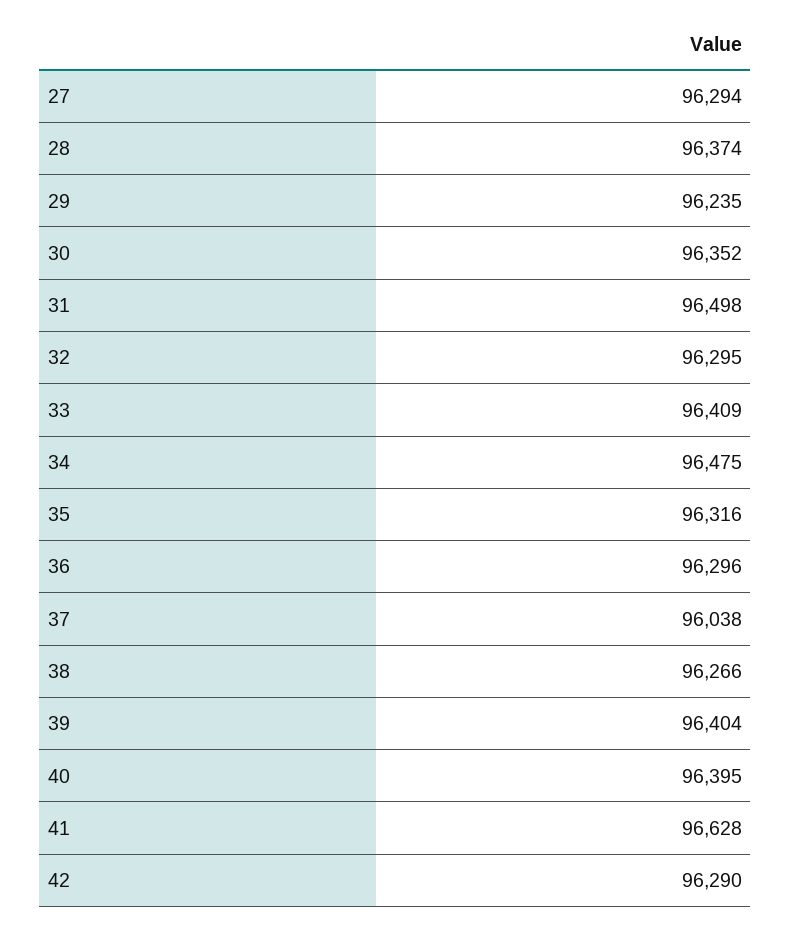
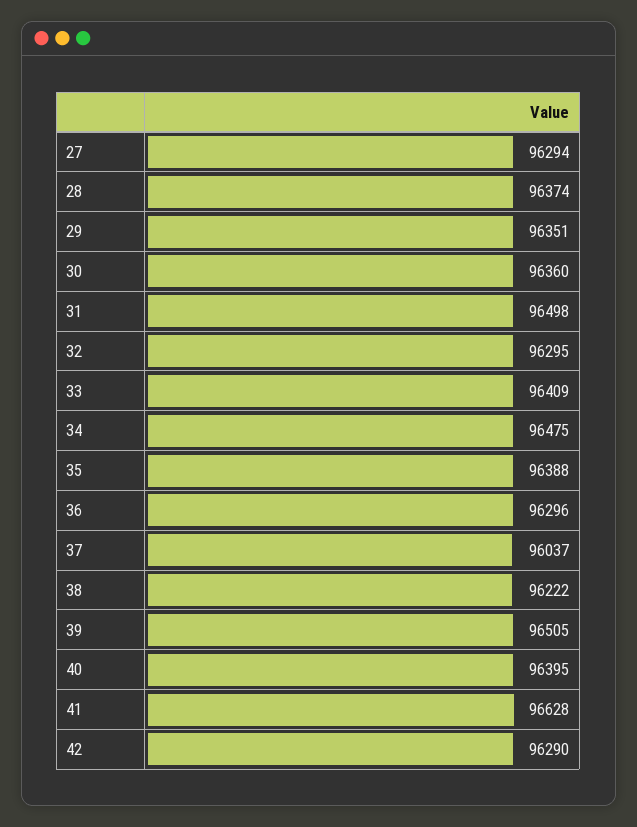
  {
    "27": 96294,
    "28": 96374,
-   "29": 96235,
+   "29": 96351,
-   "30": 96352,
+   "30": 96360,
    "31": 96498,
    "32": 96295,
    "33": 96409,
    "34": 96475,
-   "35": 96316,
+   "35": 96388,
    "36": 96296,
-   "37": 96038,
+   "37": 96037,
-   "38": 96266,
+   "38": 96222,
-   "39": 96404,
+   "39": 96505,
    "40": 96395,
    "41": 96628,
    "42": 96290
  }

